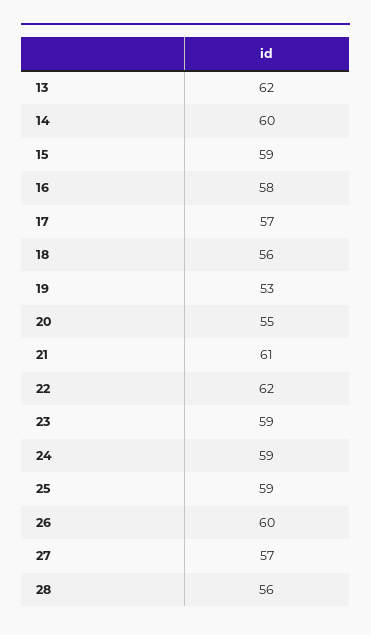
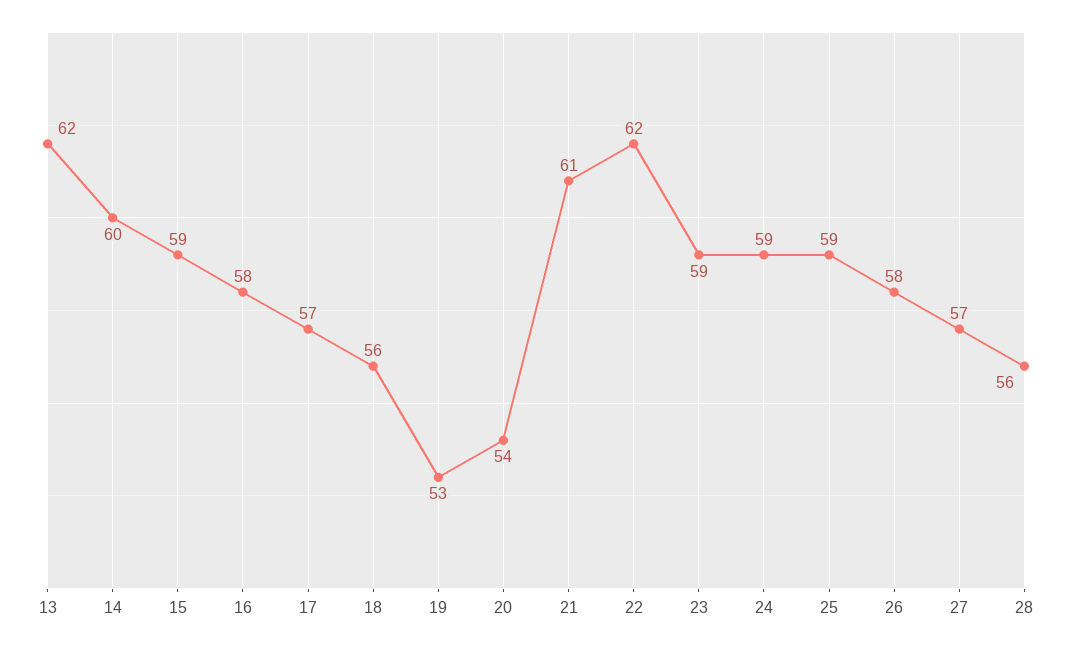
  {
    "13": 62,
    "14": 60,
    "15": 59,
    "16": 58,
    "17": 57,
    "18": 56,
    "19": 53,
-   "20": 55,
+   "20": 54,
    "21": 61,
    "22": 62,
    "23": 59,
    "24": 59,
    "25": 59,
-   "26": 60,
+   "26": 58,
    "27": 57,
    "28": 56
  }

